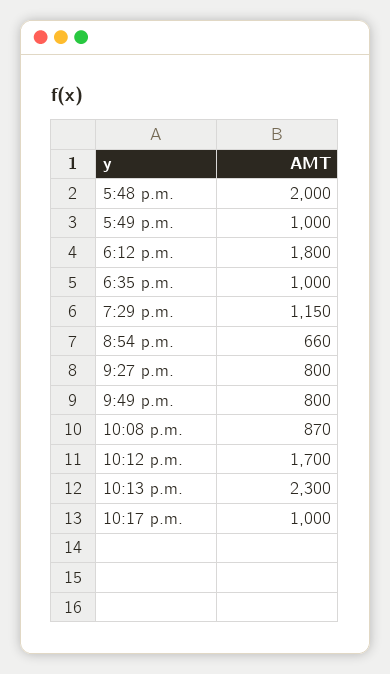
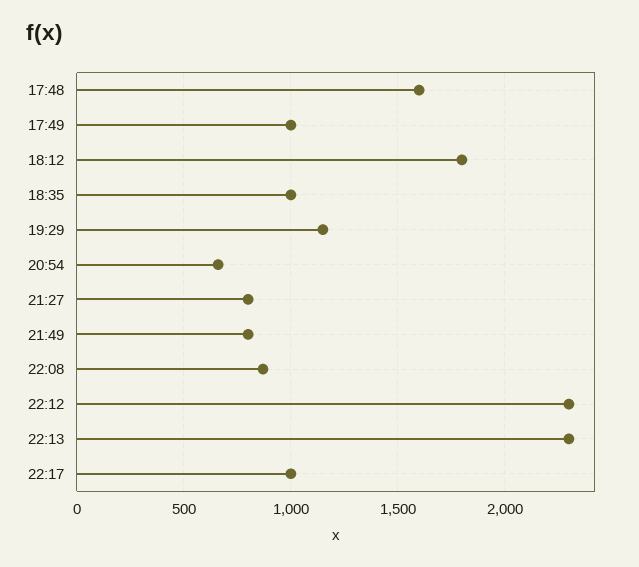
  {
-   "5:48 p.m.": 2000,
+   "5:48 p.m.": 1600,
    "5:49 p.m.": 1000,
    "6:12 p.m.": 1800,
    "6:35 p.m.": 1000,
    "7:29 p.m.": 1150,
    "8:54 p.m.": 660,
    "9:27 p.m.": 800,
    "9:49 p.m.": 800,
    "10:08 p.m.": 870,
-   "10:12 p.m.": 1700,
+   "10:12 p.m.": 2300,
    "10:13 p.m.": 2300,
    "10:17 p.m.": 1000
  }

